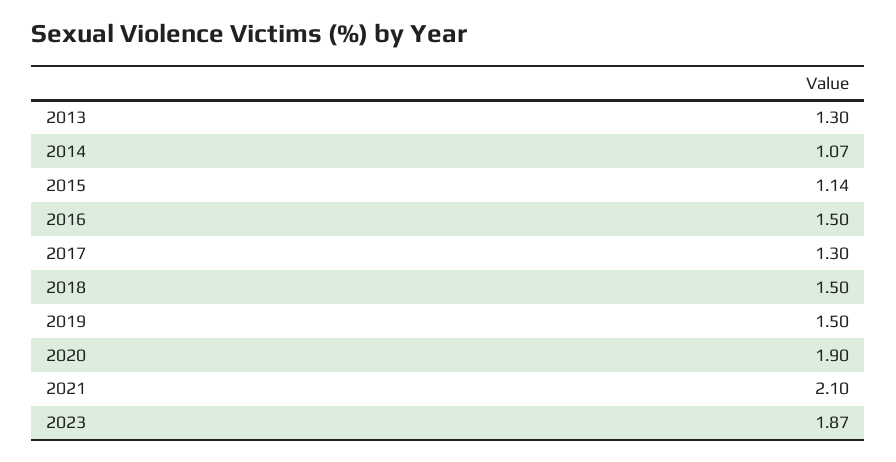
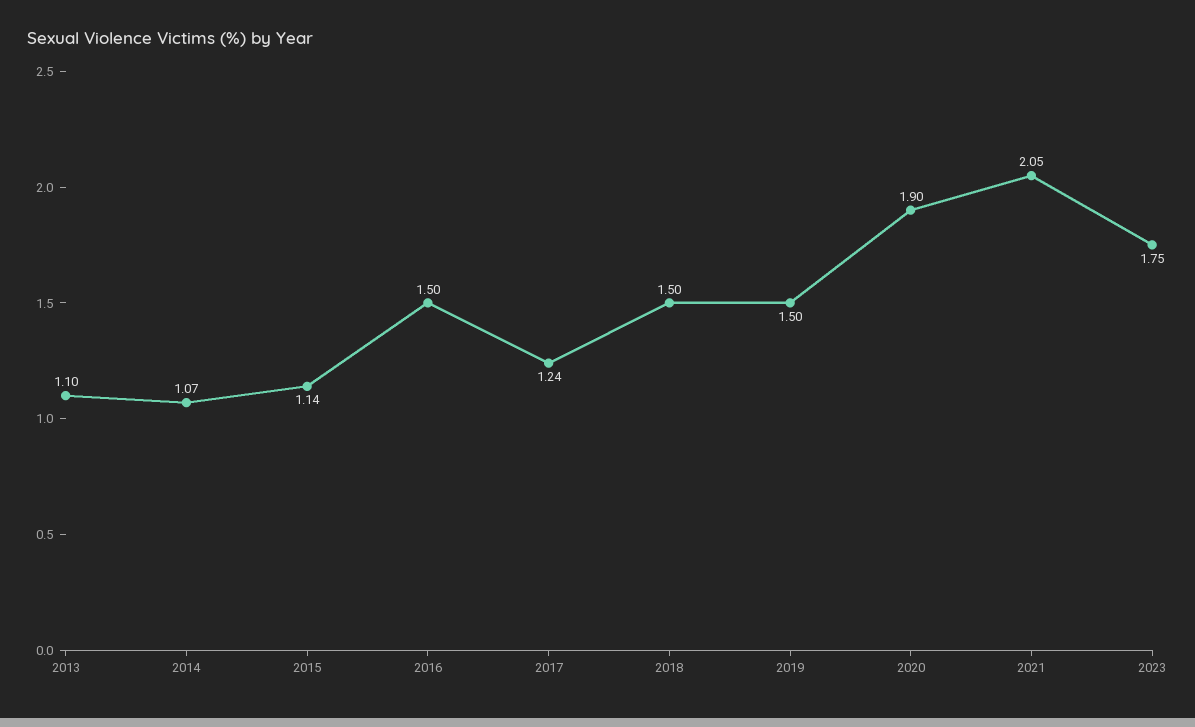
  {
-   "2013": 1.3,
+   "2013": 1.1,
    "2014": 1.07,
    "2015": 1.14,
    "2016": 1.5,
-   "2017": 1.3,
+   "2017": 1.24,
    "2018": 1.5,
    "2019": 1.5,
    "2020": 1.9,
-   "2021": 2.1,
+   "2021": 2.05,
-   "2023": 1.87
+   "2023": 1.75
  }

